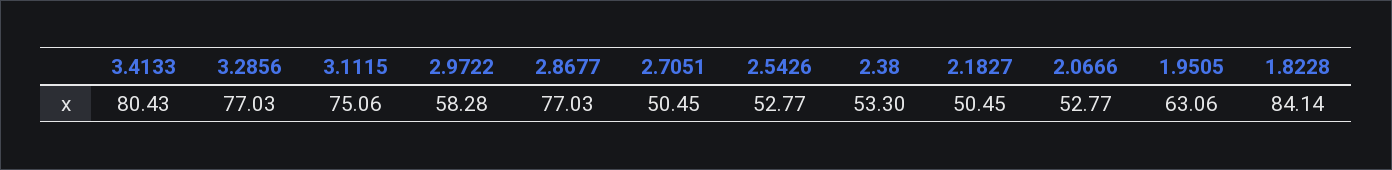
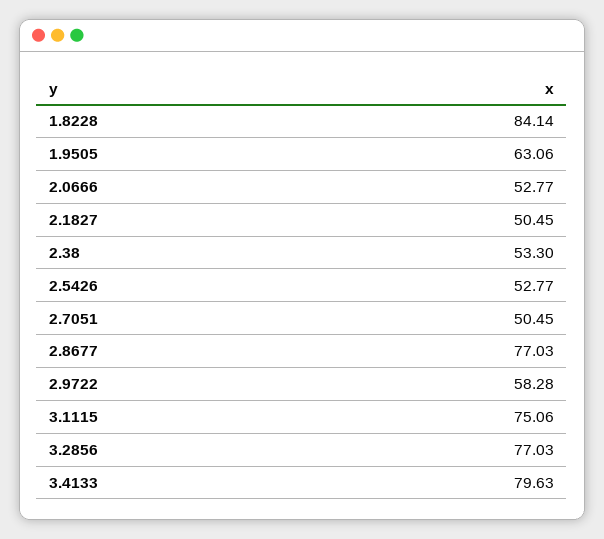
  {
-   "3.4133": 80.43,
+   "3.4133": 79.63,
    "3.2856": 77.03,
    "3.1115": 75.06,
    "2.9722": 58.28,
    "2.8677": 77.03,
    "2.7051": 50.45,
    "2.5426": 52.77,
    "2.38": 53.3,
    "2.1827": 50.45,
    "2.0666": 52.77,
    "1.9505": 63.06,
    "1.8228": 84.14
  }

